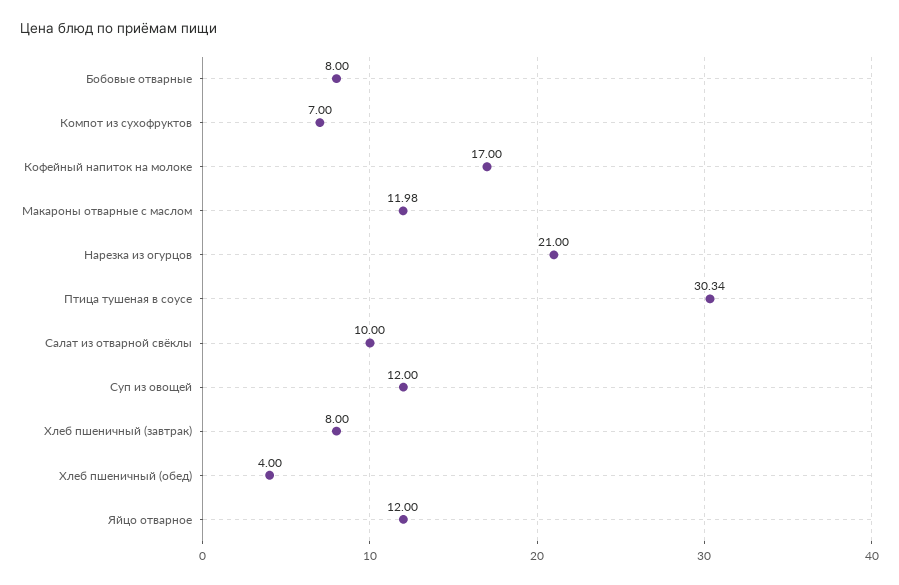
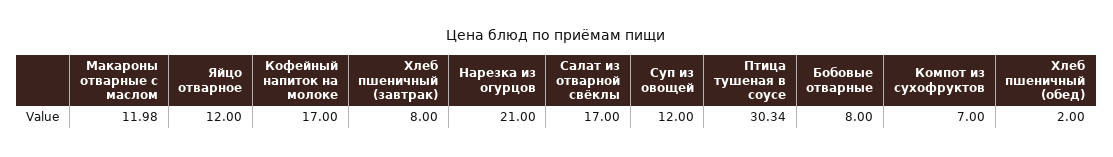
  {
    "Бобовые отварные": 8,
    "Компот из сухофруктов": 7,
    "Кофейный напиток на молоке": 17,
    "Макароны отварные с маслом": 11.98,
    "Нарезка из огурцов": 21,
    "Птица тушеная в соусе": 30.34,
-   "Салат из отварной свёклы": 10,
+   "Салат из отварной свёклы": 17,
    "Суп из овощей": 12,
    "Хлеб пшеничный (завтрак)": 8,
-   "Хлеб пшеничный (обед)": 4,
+   "Хлеб пшеничный (обед)": 2,
    "Яйцо отварное": 12
  }

